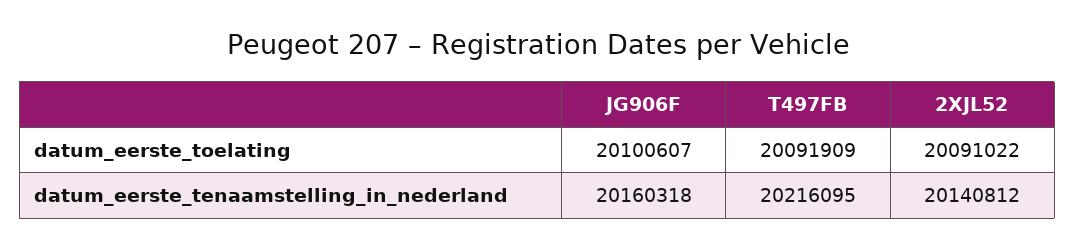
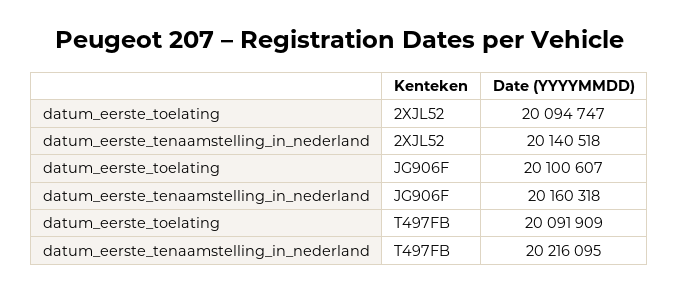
  {
    "JG906F": {
      "datum_eerste_toelating": 20100607,
      "datum_eerste_tenaamstelling_in_nederland": 20160318
    },
    "T497FB": {
      "datum_eerste_toelating": 20091909,
      "datum_eerste_tenaamstelling_in_nederland": 20216095
    },
    "2XJL52": {
-     "datum_eerste_toelating": 20091022,
+     "datum_eerste_toelating": 20094747,
-     "datum_eerste_tenaamstelling_in_nederland": 20140812
+     "datum_eerste_tenaamstelling_in_nederland": 20140518
    }
  }

